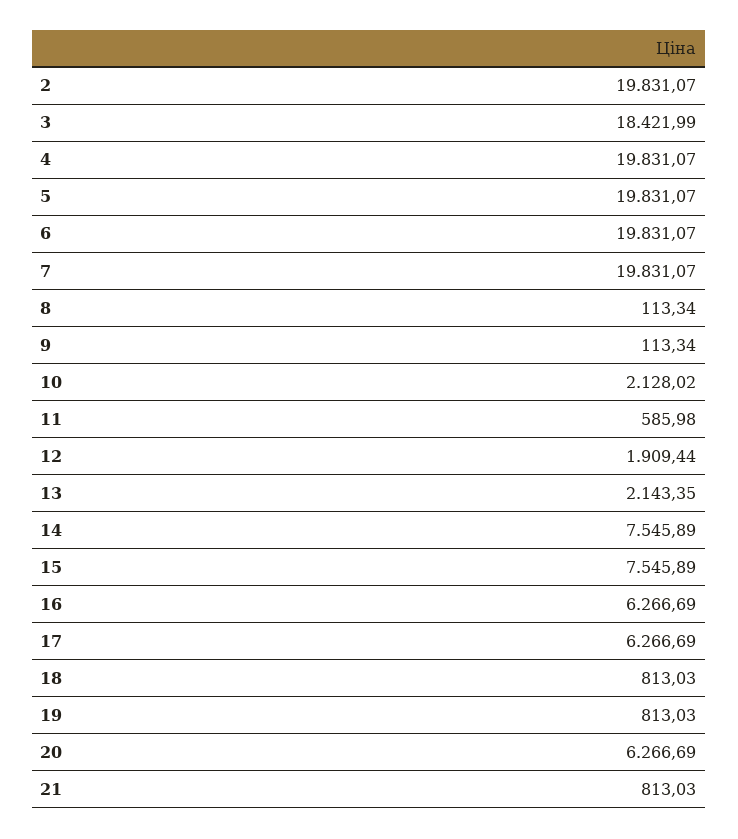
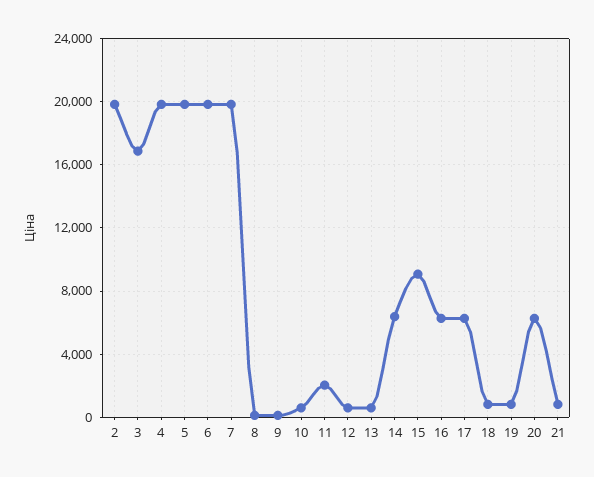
  {
    "2": 19831.07,
-   "3": 18421.99,
+   "3": 17000,
    "4": 19831.07,
    "5": 19831.07,
    "6": 19831.07,
    "7": 19831.07,
    "8": 113.34,
    "9": 113.34,
-   "10": 2128.02,
+   "10": 500,
-   "11": 585.98,
+   "11": 2000,
-   "12": 1909.44,
+   "12": 500,
-   "13": 2143.35,
+   "13": 500,
-   "14": 7545.89,
+   "14": 6500,
-   "15": 7545.89,
+   "15": 9000,
    "16": 6266.69,
    "17": 6266.69,
    "18": 813.03,
    "19": 813.03,
    "20": 6266.69,
    "21": 813.03
  }

